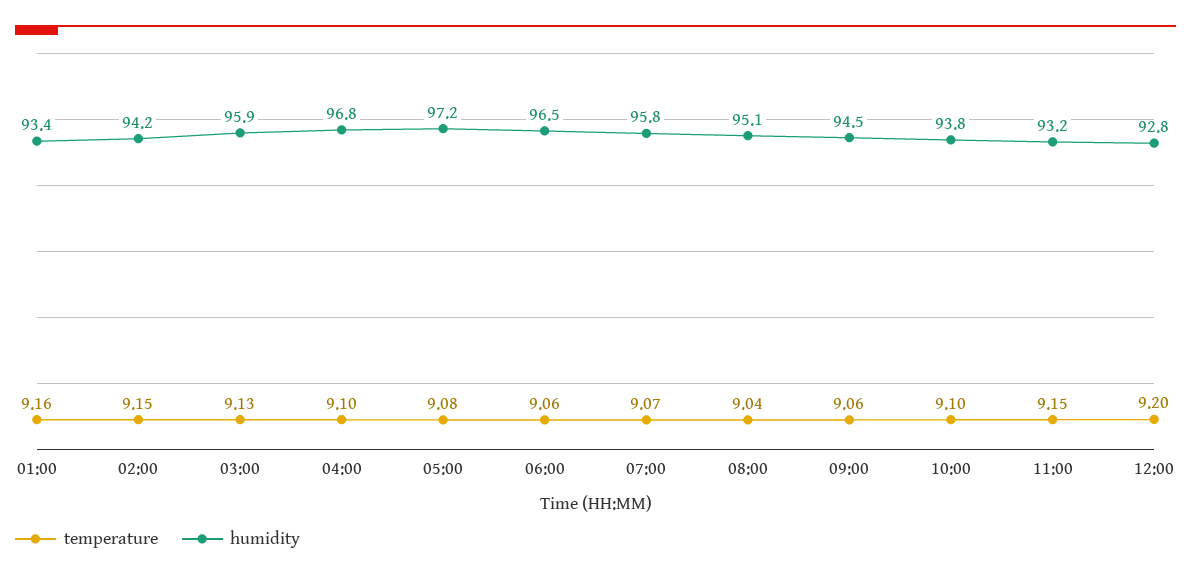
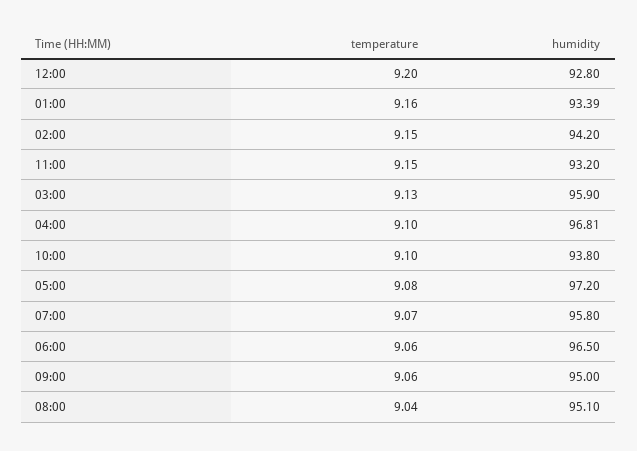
  {
    "temperature": {
      "01:00": 9.16,
      "02:00": 9.15,
      "03:00": 9.13,
      "04:00": 9.1,
      "05:00": 9.08,
      "06:00": 9.06,
      "07:00": 9.07,
      "08:00": 9.04,
      "09:00": 9.06,
      "10:00": 9.1,
      "11:00": 9.15,
      "12:00": 9.2
    },
    "humidity": {
      "01:00": 93.39,
      "02:00": 94.2,
      "03:00": 95.9,
      "04:00": 96.81,
      "05:00": 97.2,
      "06:00": 96.5,
      "07:00": 95.8,
      "08:00": 95.1,
-     "09:00": 94.5,
+     "09:00": 95,
      "10:00": 93.8,
      "11:00": 93.2,
      "12:00": 92.8
    }
  }

